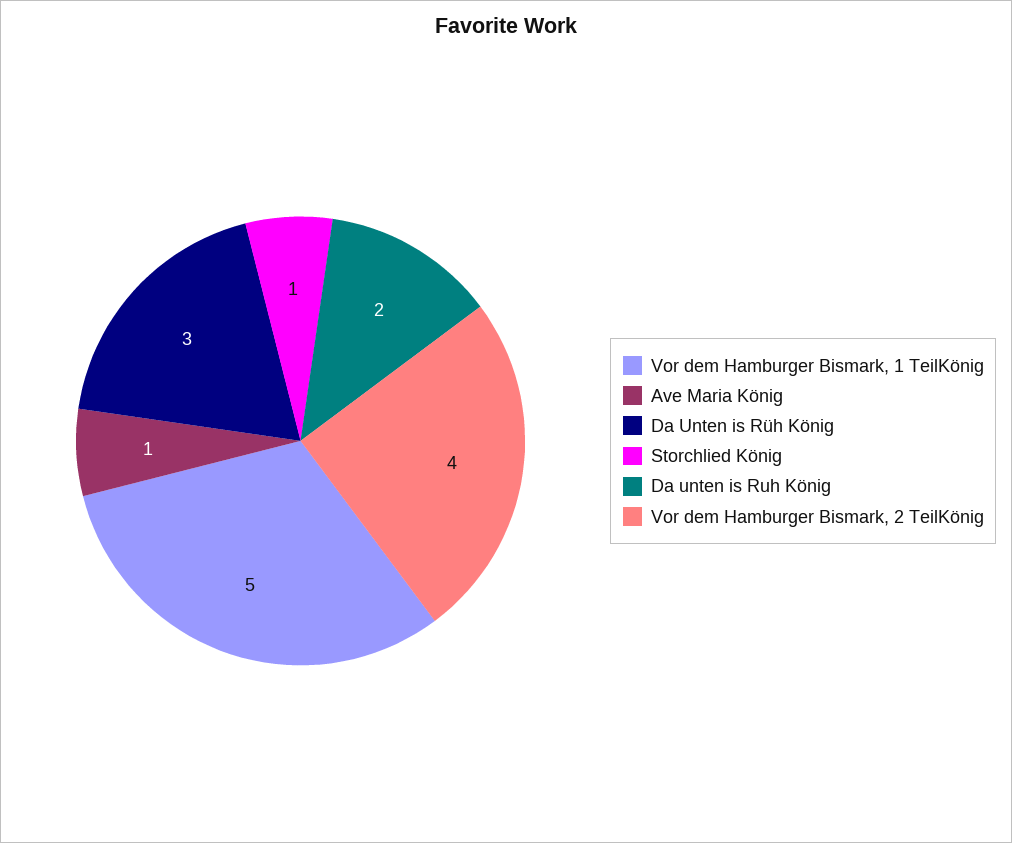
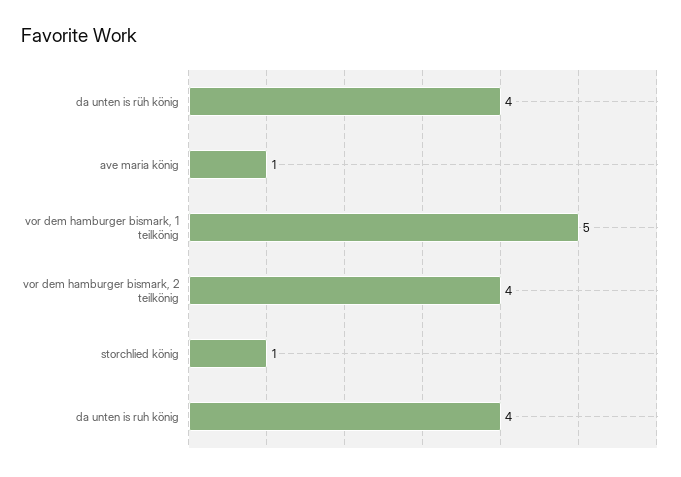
  {
    "Vor dem Hamburger Bismark, 1 TeilKönig": 5,
    "Ave Maria König": 1,
-   "Da Unten is Rüh König": 3,
+   "Da Unten is Rüh König": 4,
    "Storchlied König": 1,
-   "Da unten is Ruh König": 2,
+   "Da unten is Ruh König": 4,
    "Vor dem Hamburger Bismark, 2 TeilKönig": 4
  }

